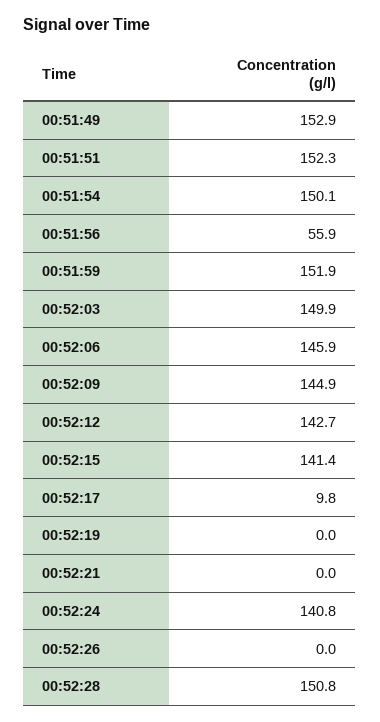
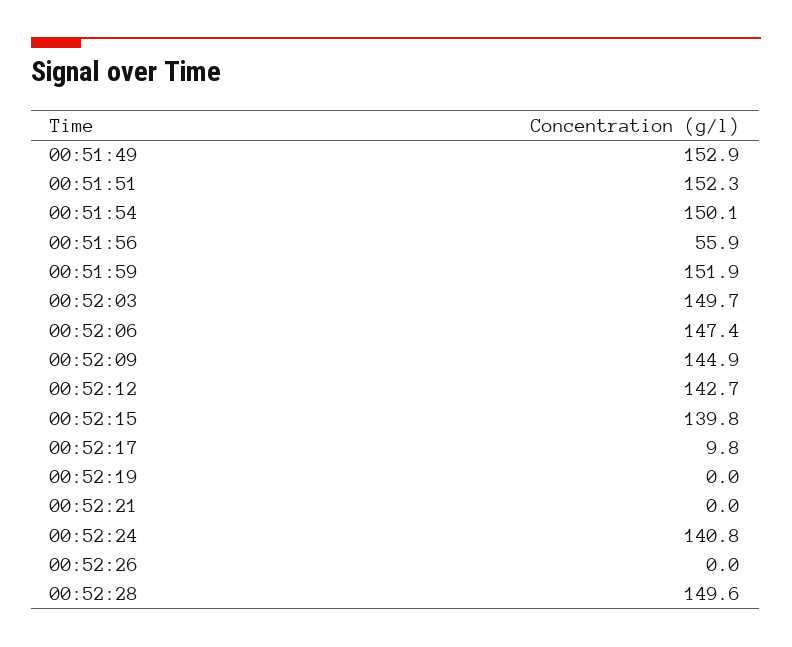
  {
    "00:51:49": 152.9,
    "00:51:51": 152.3,
    "00:51:54": 150.1,
    "00:51:56": 55.9,
    "00:51:59": 151.9,
-   "00:52:03": 149.9,
+   "00:52:03": 149.7,
-   "00:52:06": 145.9,
+   "00:52:06": 147.4,
    "00:52:09": 144.9,
    "00:52:12": 142.7,
-   "00:52:15": 141.4,
+   "00:52:15": 139.8,
    "00:52:17": 9.8,
    "00:52:19": 0,
    "00:52:21": 0,
    "00:52:24": 140.8,
    "00:52:26": 0,
-   "00:52:28": 150.8
+   "00:52:28": 149.6
  }

